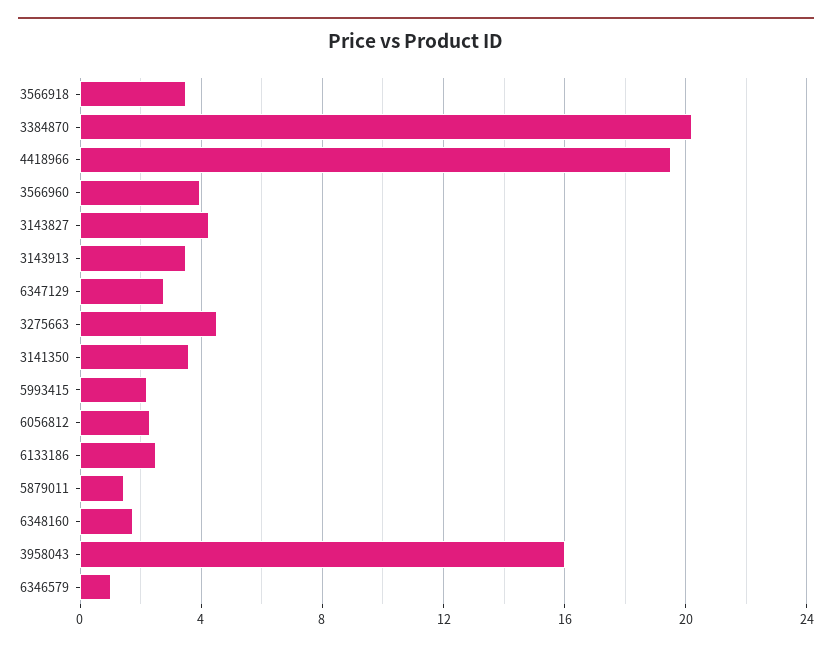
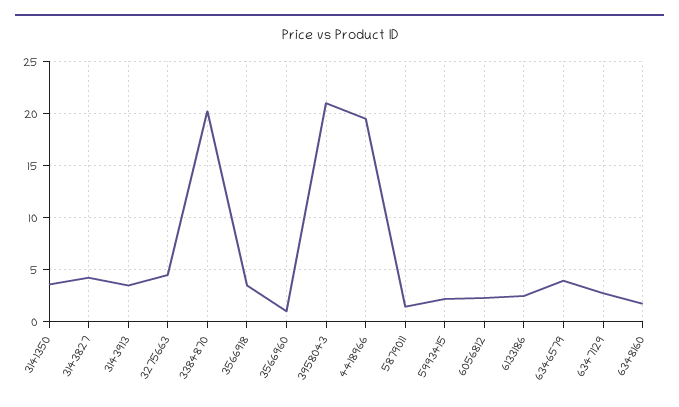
  {
    "3566918": 3.5,
    "3384870": 20,
    "4418966": 19.5,
-   "3566960": 4,
+   "3566960": 1,
    "3143827": 4.5,
    "3143913": 3.5,
    "6347129": 3,
    "3275663": 4.5,
    "3141350": 3.5,
    "5993415": 2,
    "6056812": 2.5,
    "6133186": 2.5,
    "5879011": 1.5,
    "6348160": 2,
-   "3958043": 16,
+   "3958043": 21,
-   "6346579": 1
+   "6346579": 4
  }

